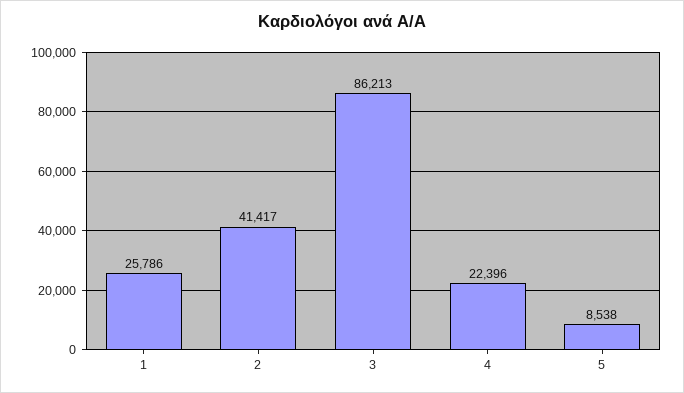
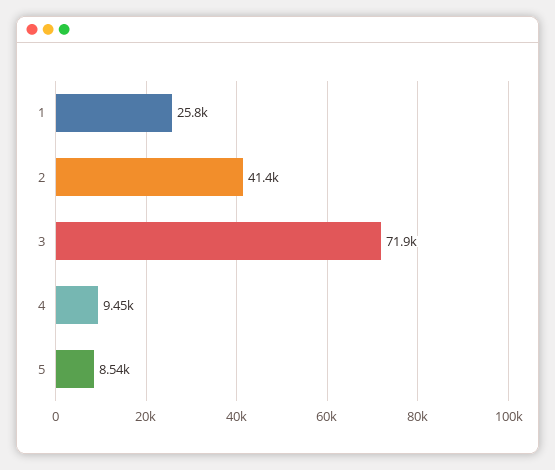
  {
    "1": 25786,
    "2": 41417,
-   "3": 86213,
+   "3": 71900,
-   "4": 22396,
+   "4": 9450,
    "5": 8538
  }

